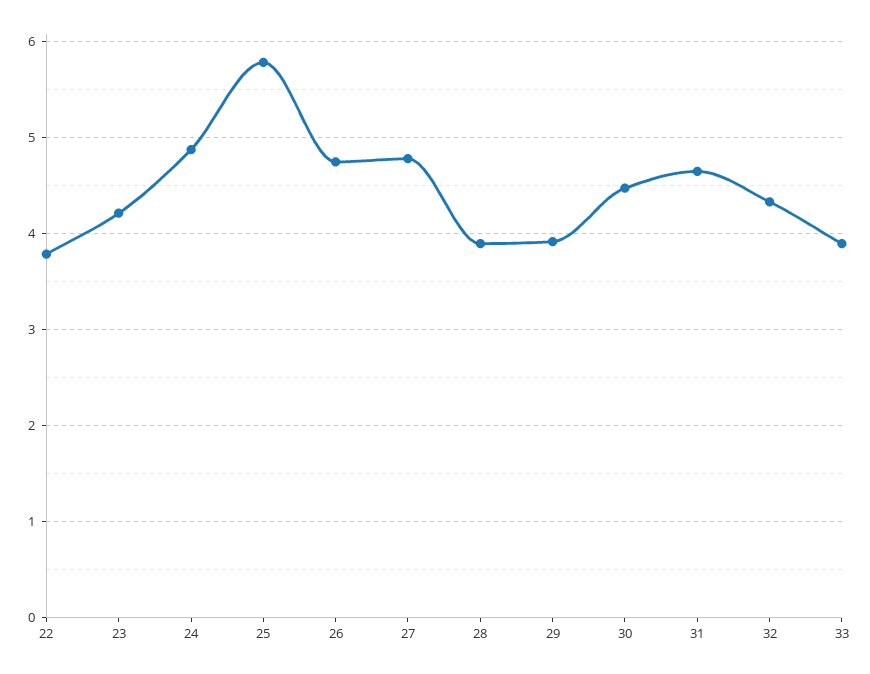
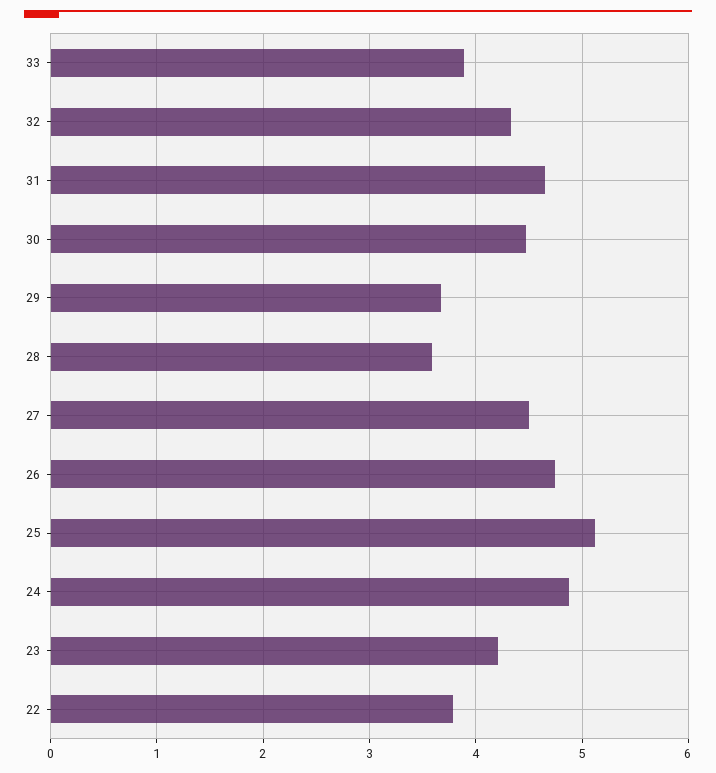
  {
    "22": 3.8,
    "23": 4.2,
    "24": 4.9,
-   "25": 5.8,
+   "25": 5.1,
    "26": 4.7,
-   "27": 4.8,
+   "27": 4.5,
-   "28": 3.9,
+   "28": 3.6,
-   "29": 3.9,
+   "29": 3.7,
    "30": 4.5,
    "31": 4.6,
    "32": 4.3,
    "33": 3.9
  }

